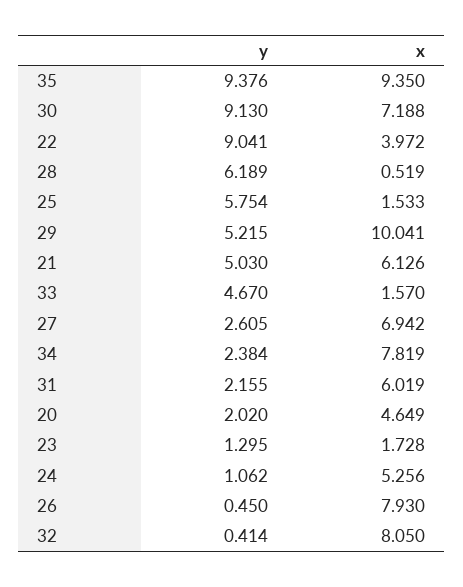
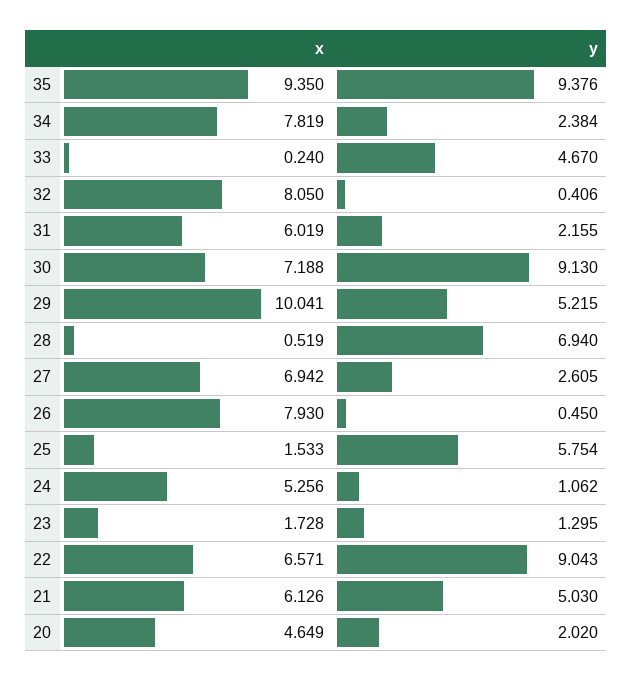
  {
    "y": {
      "35": 9.376,
      "30": 9.13,
-     "22": 9.041,
+     "22": 9.043,
-     "28": 6.189,
+     "28": 6.94,
      "25": 5.754,
      "29": 5.215,
      "21": 5.03,
      "33": 4.67,
      "27": 2.605,
      "34": 2.384,
      "31": 2.155,
      "20": 2.02,
      "23": 1.295,
      "24": 1.062,
      "26": 0.45,
-     "32": 0.414
+     "32": 0.406
    },
    "x": {
      "35": 9.35,
      "30": 7.188,
-     "22": 3.972,
+     "22": 6.571,
      "28": 0.519,
      "25": 1.533,
      "29": 10.041,
      "21": 6.126,
-     "33": 1.57,
+     "33": 0.24,
      "27": 6.942,
      "34": 7.819,
      "31": 6.019,
      "20": 4.649,
      "23": 1.728,
      "24": 5.256,
      "26": 7.93,
      "32": 8.05
    }
  }

